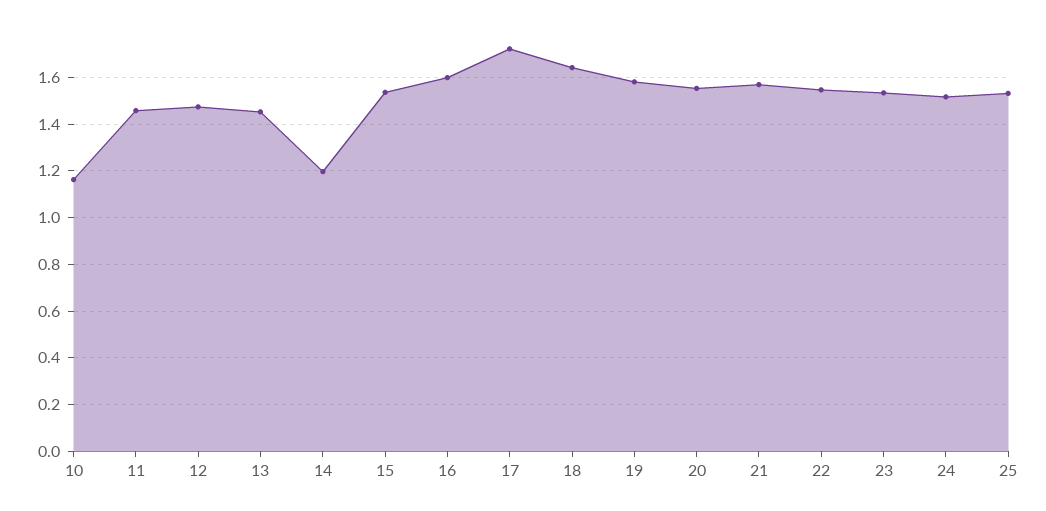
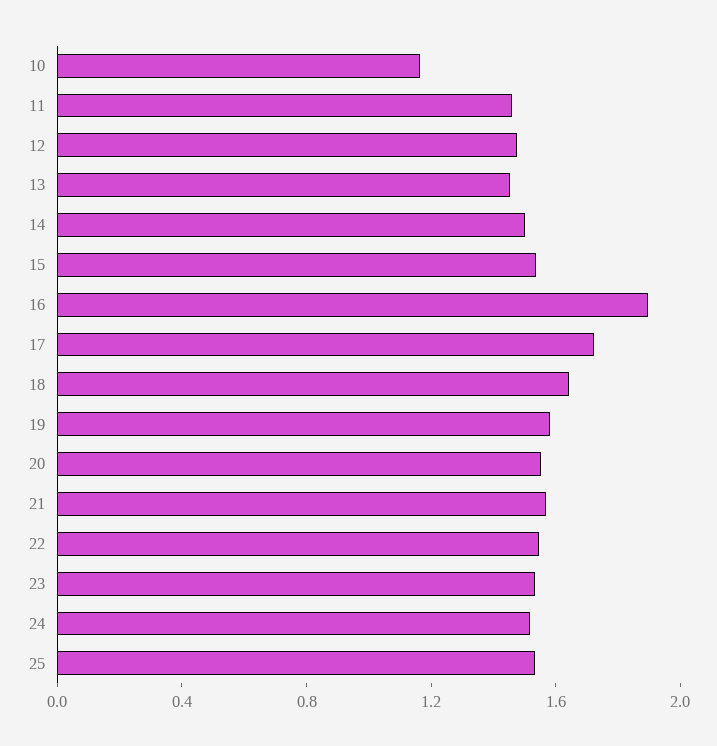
  {
    "10": 1.15,
    "11": 1.45,
    "12": 1.45,
    "13": 1.45,
-   "14": 1.2,
+   "14": 1.5,
    "15": 1.55,
-   "16": 1.6,
+   "16": 1.9,
    "17": 1.7,
    "18": 1.65,
    "19": 1.6,
    "20": 1.55,
    "21": 1.55,
    "22": 1.55,
    "23": 1.55,
    "24": 1.5,
    "25": 1.55
  }

